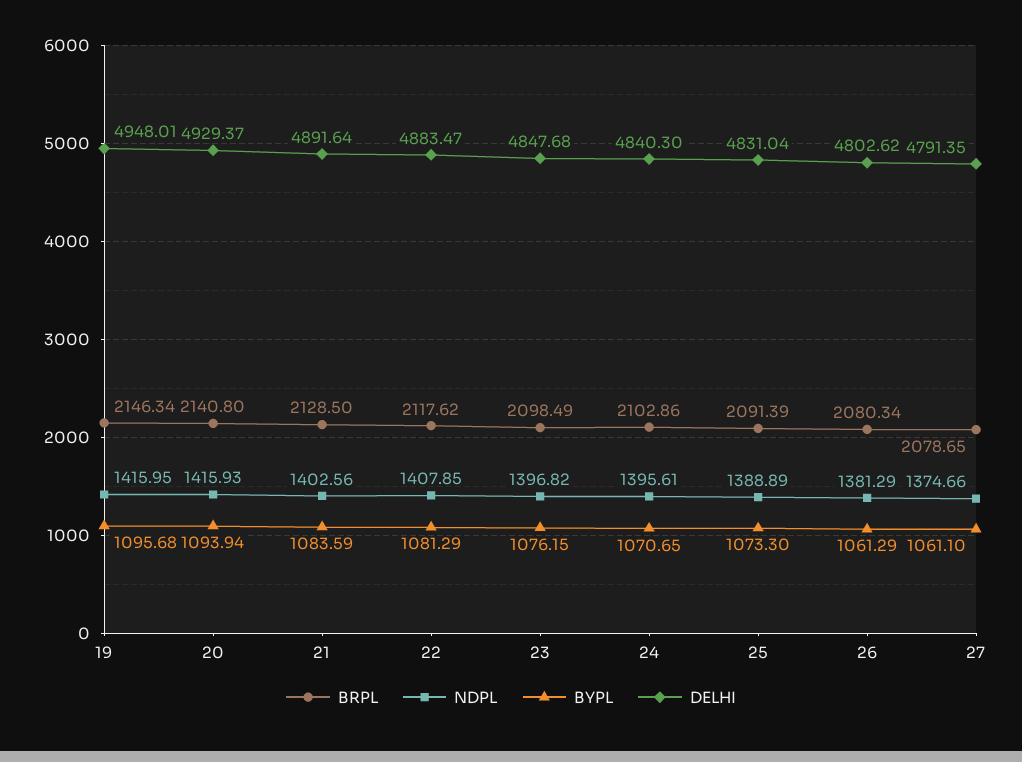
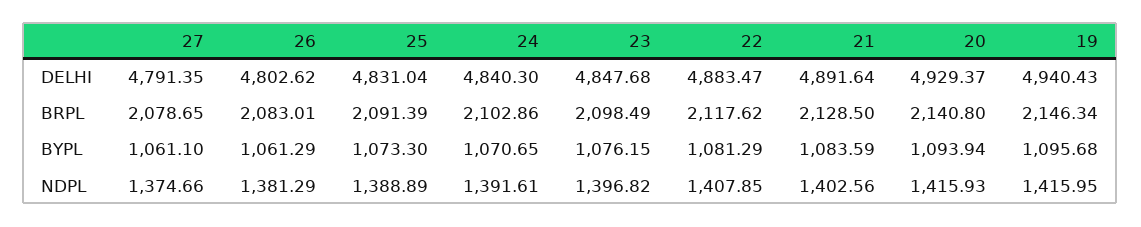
  {
    "BRPL": {
      "19": 2146.34,
      "20": 2140.8,
      "21": 2128.5,
      "22": 2117.62,
      "23": 2098.49,
      "24": 2102.86,
      "25": 2091.39,
-     "26": 2080.34,
+     "26": 2083.01,
      "27": 2078.65
    },
    "NDPL": {
      "19": 1415.95,
      "20": 1415.93,
      "21": 1402.56,
      "22": 1407.85,
      "23": 1396.82,
-     "24": 1395.61,
+     "24": 1391.61,
      "25": 1388.89,
      "26": 1381.29,
      "27": 1374.66
    },
    "BYPL": {
      "19": 1095.68,
      "20": 1093.94,
      "21": 1083.59,
      "22": 1081.29,
      "23": 1076.15,
      "24": 1070.65,
      "25": 1073.3,
      "26": 1061.29,
      "27": 1061.1
    },
    "DELHI": {
-     "19": 4948.01,
+     "19": 4940.43,
      "20": 4929.37,
      "21": 4891.64,
      "22": 4883.47,
      "23": 4847.68,
      "24": 4840.3,
      "25": 4831.04,
      "26": 4802.62,
      "27": 4791.35
    }
  }

